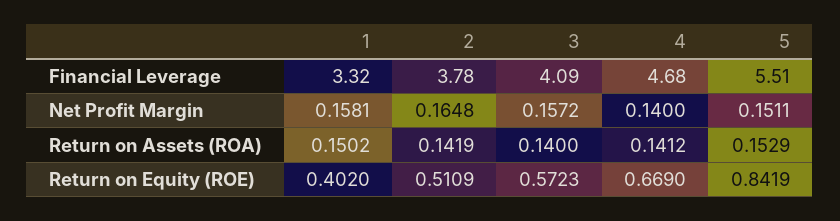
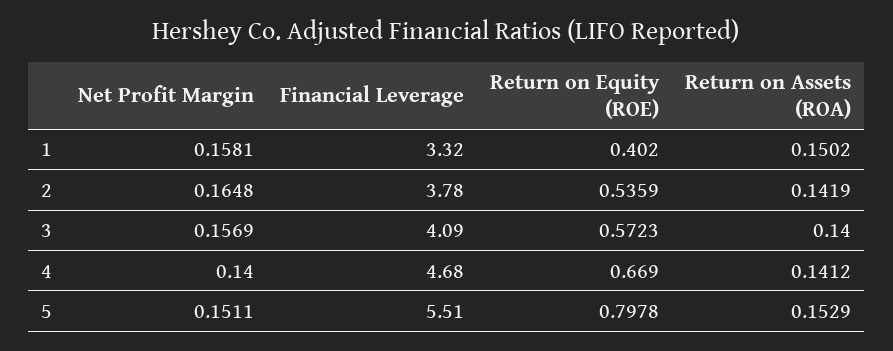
  {
    "1": {
      "Financial Leverage": 3.32,
      "Net Profit Margin": 0.1581,
      "Return on Assets (ROA)": 0.1502,
      "Return on Equity (ROE)": 0.402
    },
    "2": {
      "Financial Leverage": 3.78,
      "Net Profit Margin": 0.1648,
      "Return on Assets (ROA)": 0.1419,
-     "Return on Equity (ROE)": 0.5109
+     "Return on Equity (ROE)": 0.5359
    },
    "3": {
      "Financial Leverage": 4.09,
-     "Net Profit Margin": 0.1572,
+     "Net Profit Margin": 0.1569,
      "Return on Assets (ROA)": 0.14,
      "Return on Equity (ROE)": 0.5723
    },
    "4": {
      "Financial Leverage": 4.68,
      "Net Profit Margin": 0.14,
      "Return on Assets (ROA)": 0.1412,
      "Return on Equity (ROE)": 0.669
    },
    "5": {
      "Financial Leverage": 5.51,
      "Net Profit Margin": 0.1511,
      "Return on Assets (ROA)": 0.1529,
-     "Return on Equity (ROE)": 0.8419
+     "Return on Equity (ROE)": 0.7978
    }
  }

